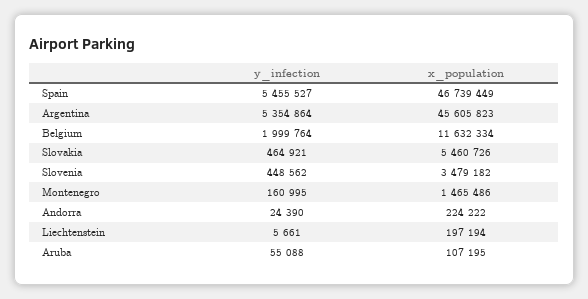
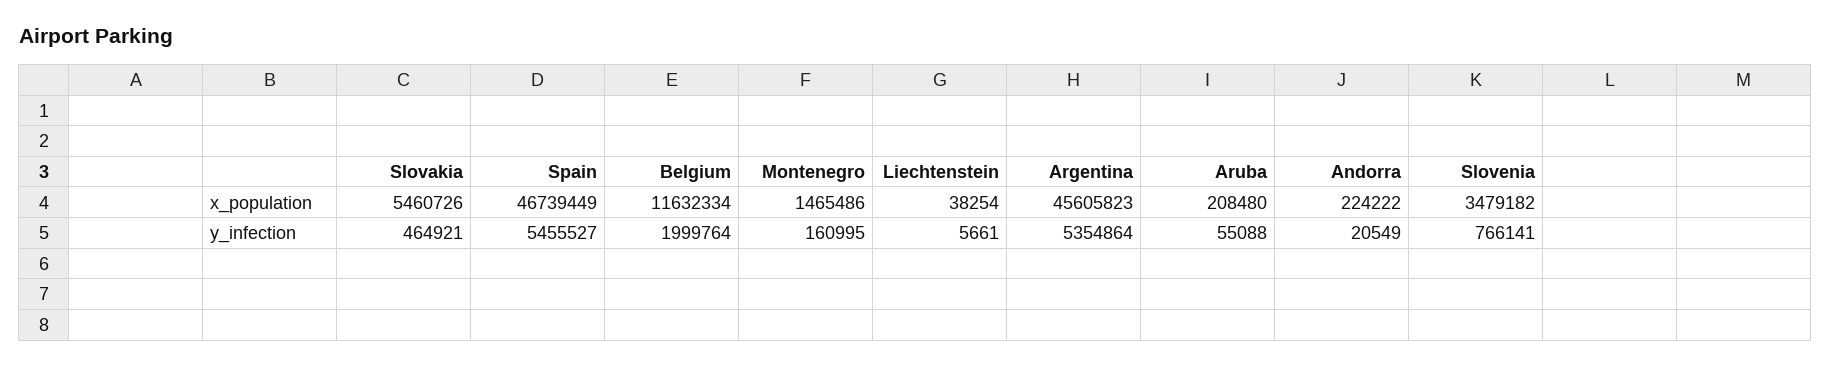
  {
    "y_infection": {
      "Spain": 5455527,
      "Argentina": 5354864,
      "Belgium": 1999764,
      "Slovakia": 464921,
-     "Slovenia": 448562,
+     "Slovenia": 766141,
      "Montenegro": 160995,
-     "Andorra": 24390,
+     "Andorra": 20549,
      "Liechtenstein": 5661,
      "Aruba": 55088
    },
    "x_population": {
      "Spain": 46739449,
      "Argentina": 45605823,
      "Belgium": 11632334,
      "Slovakia": 5460726,
      "Slovenia": 3479182,
      "Montenegro": 1465486,
      "Andorra": 224222,
-     "Liechtenstein": 197194,
+     "Liechtenstein": 38254,
-     "Aruba": 107195
+     "Aruba": 208480
    }
  }

